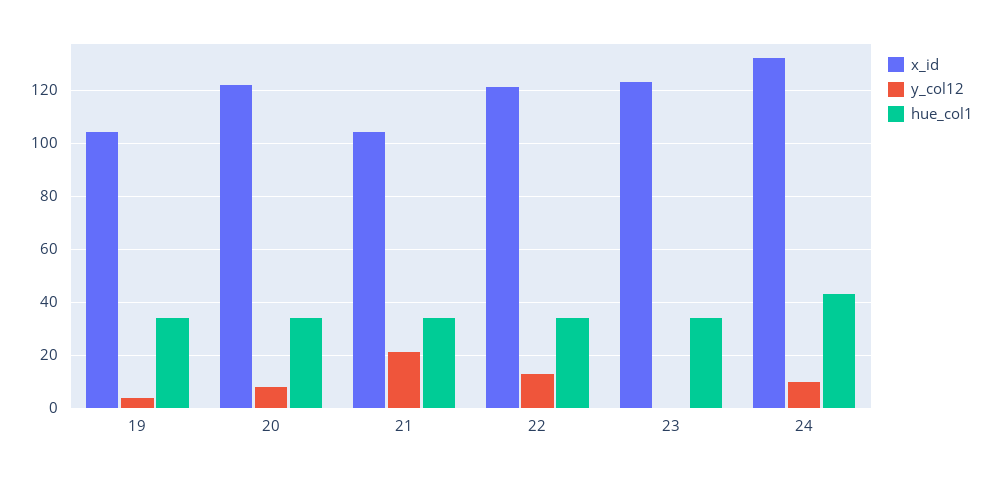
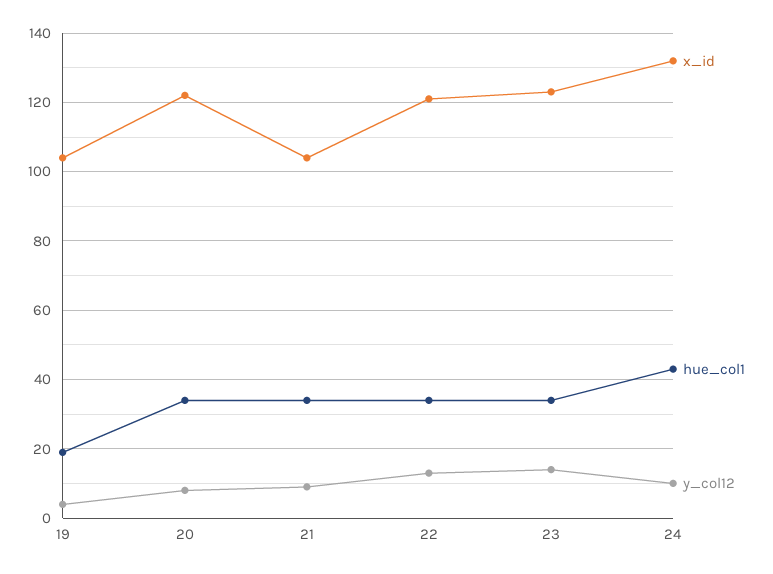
  {
    "x_id": {
      "19": 105,
      "20": 120,
      "21": 105,
      "22": 120,
      "23": 125,
      "24": 130
    },
    "y_col12": {
      "19": 5,
      "20": 10,
-     "21": 20,
+     "21": 10,
      "22": 15,
-     "23": 0,
+     "23": 15,
      "24": 10
    },
    "hue_col1": {
-     "19": 35,
+     "19": 20,
      "20": 35,
      "21": 35,
      "22": 35,
      "23": 35,
      "24": 45
    }
  }

